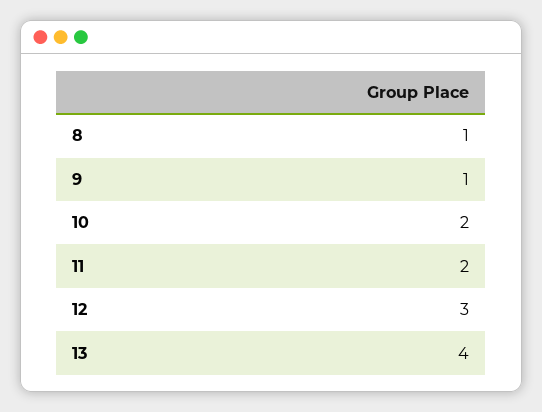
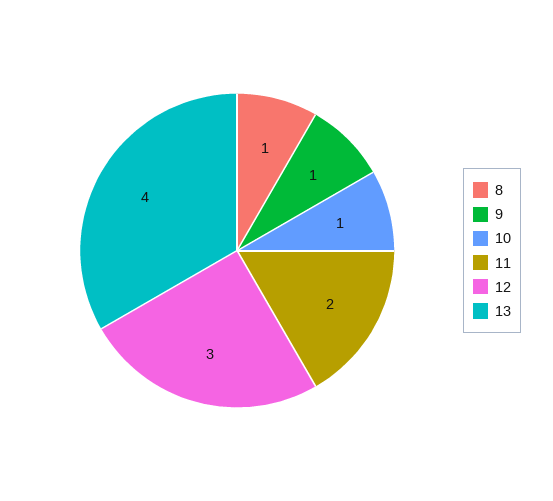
  {
    "8": 1,
    "9": 1,
-   "10": 2,
+   "10": 1,
    "11": 2,
    "12": 3,
    "13": 4
  }

